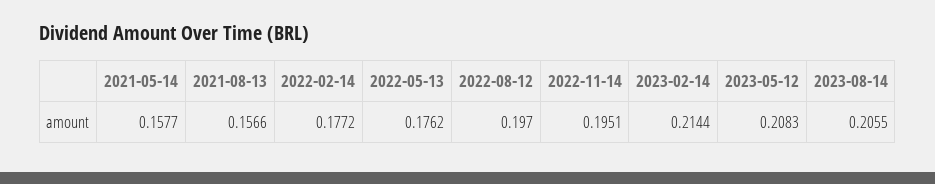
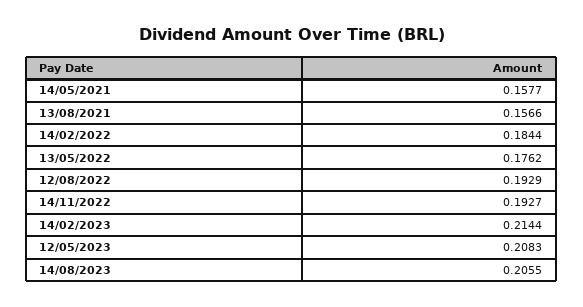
  {
    "2021-05-14": 0.1577,
    "2021-08-13": 0.1566,
-   "2022-02-14": 0.1772,
+   "2022-02-14": 0.1844,
    "2022-05-13": 0.1762,
-   "2022-08-12": 0.197,
+   "2022-08-12": 0.1929,
-   "2022-11-14": 0.1951,
+   "2022-11-14": 0.1927,
    "2023-02-14": 0.2144,
    "2023-05-12": 0.2083,
    "2023-08-14": 0.2055
  }

